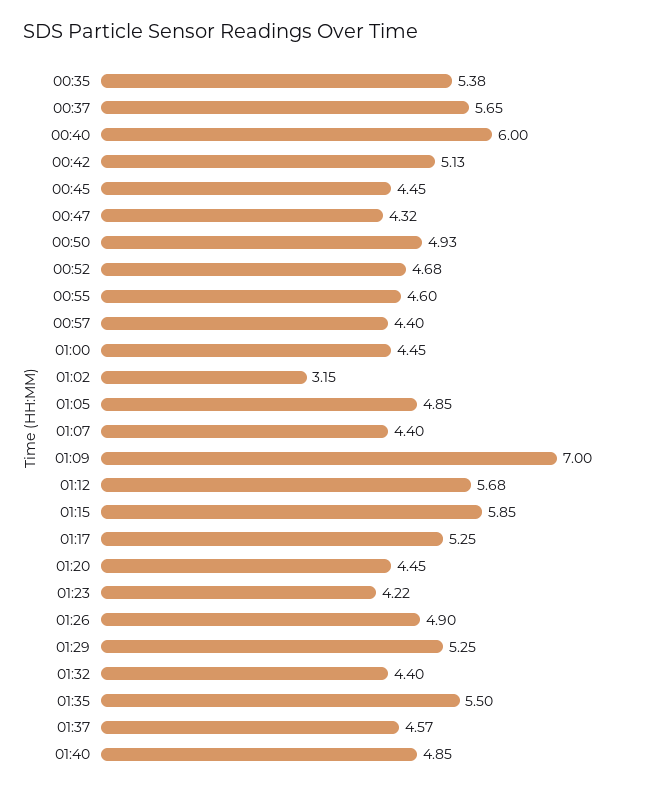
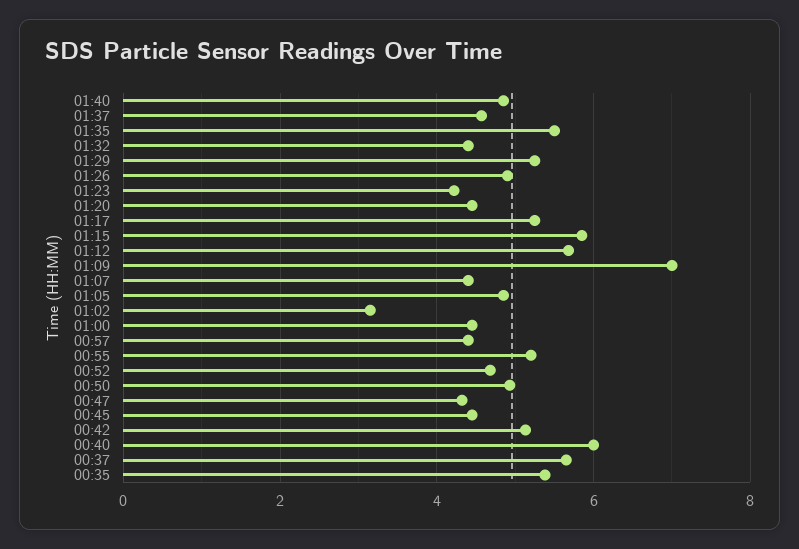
  {
    "00:35": 5.38,
    "00:37": 5.65,
    "00:40": 6,
    "00:42": 5.13,
    "00:45": 4.45,
    "00:47": 4.32,
    "00:50": 4.93,
    "00:52": 4.68,
-   "00:55": 4.6,
+   "00:55": 5.2,
    "00:57": 4.4,
    "01:00": 4.45,
    "01:02": 3.15,
    "01:05": 4.85,
    "01:07": 4.4,
    "01:09": 7,
    "01:12": 5.68,
    "01:15": 5.85,
    "01:17": 5.25,
    "01:20": 4.45,
    "01:23": 4.22,
    "01:26": 4.9,
    "01:29": 5.25,
    "01:32": 4.4,
    "01:35": 5.5,
    "01:37": 4.57,
    "01:40": 4.85
  }

